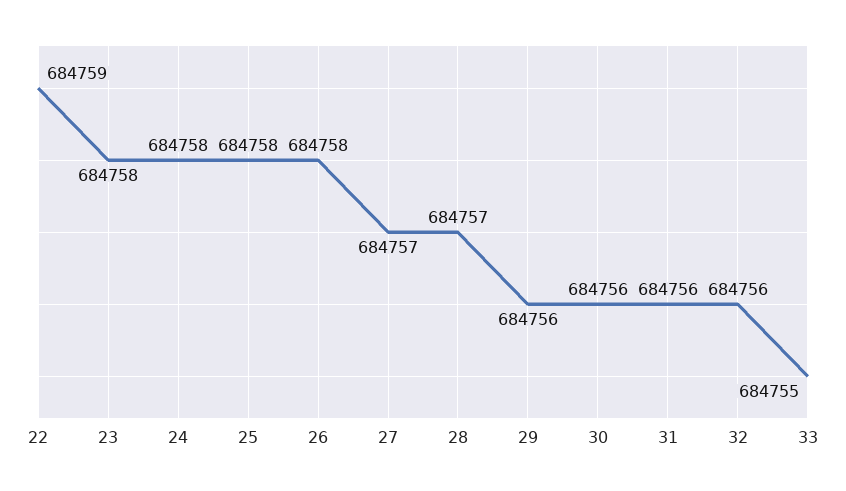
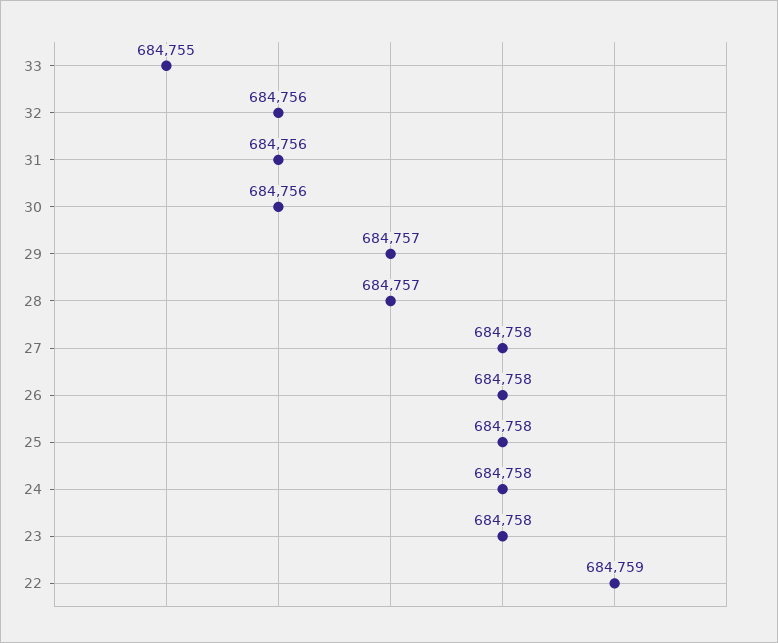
  {
    "22": 684759,
    "23": 684758,
    "24": 684758,
    "25": 684758,
    "26": 684758,
-   "27": 684757,
+   "27": 684758,
    "28": 684757,
-   "29": 684756,
+   "29": 684757,
    "30": 684756,
    "31": 684756,
    "32": 684756,
    "33": 684755
  }

